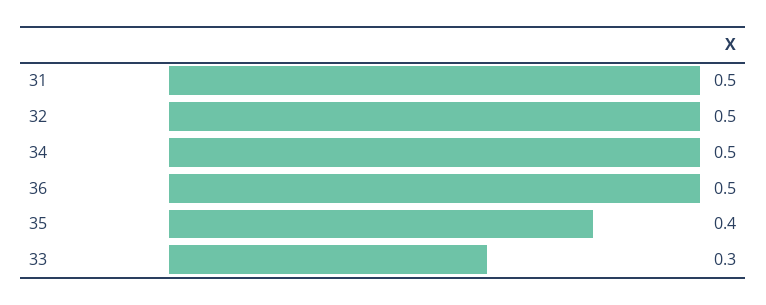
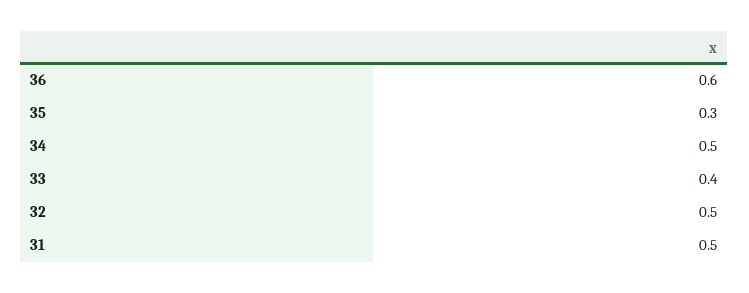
  {
    "31": 0.5,
    "32": 0.5,
    "34": 0.5,
-   "36": 0.5,
+   "36": 0.6,
-   "35": 0.4,
+   "35": 0.3,
-   "33": 0.3
+   "33": 0.4
  }

